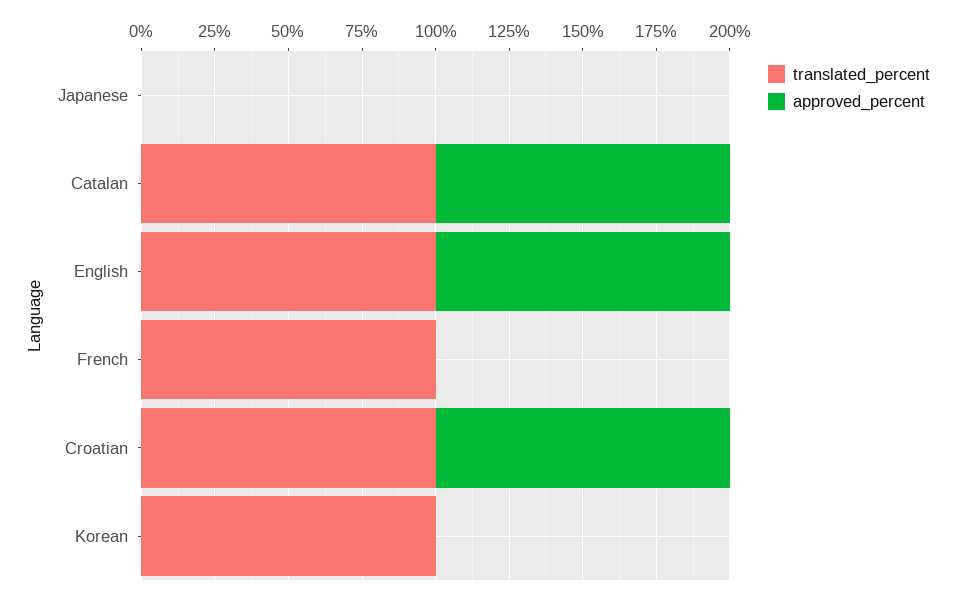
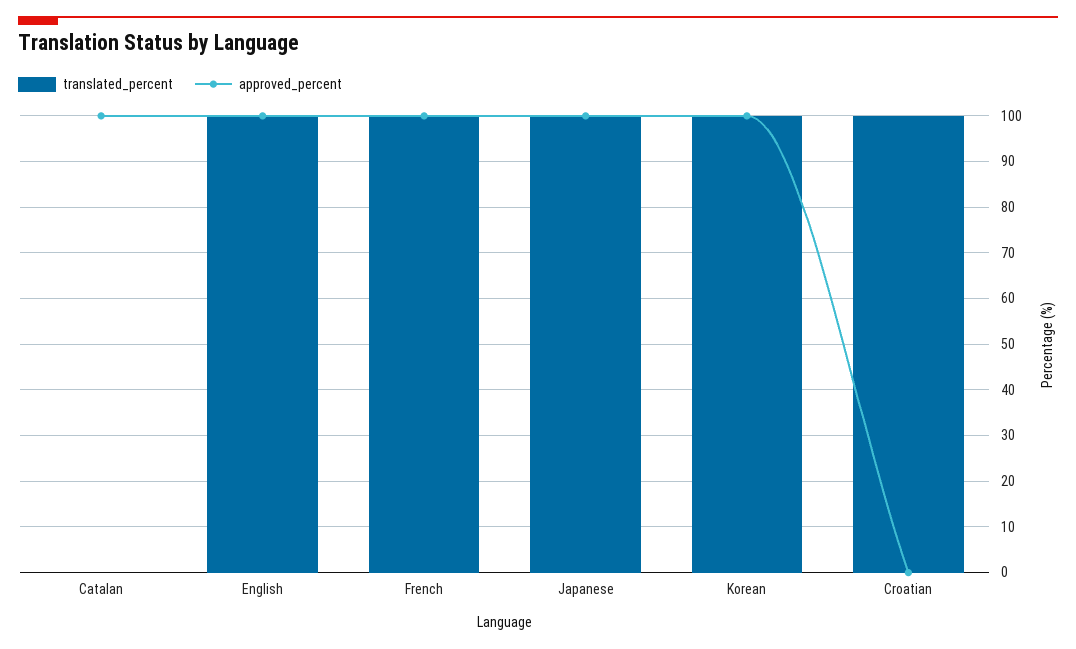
  {
    "translated_percent": {
-     "Japanese": 0,
+     "Japanese": 100,
-     "Catalan": 100,
+     "Catalan": 0,
      "English": 100,
      "French": 100,
      "Croatian": 100,
      "Korean": 100
    },
    "approved_percent": {
-     "Japanese": 0,
+     "Japanese": 100,
      "Catalan": 100,
      "English": 100,
-     "French": 0,
+     "French": 100,
-     "Croatian": 100,
+     "Croatian": 0,
-     "Korean": 0
+     "Korean": 100
    }
  }

